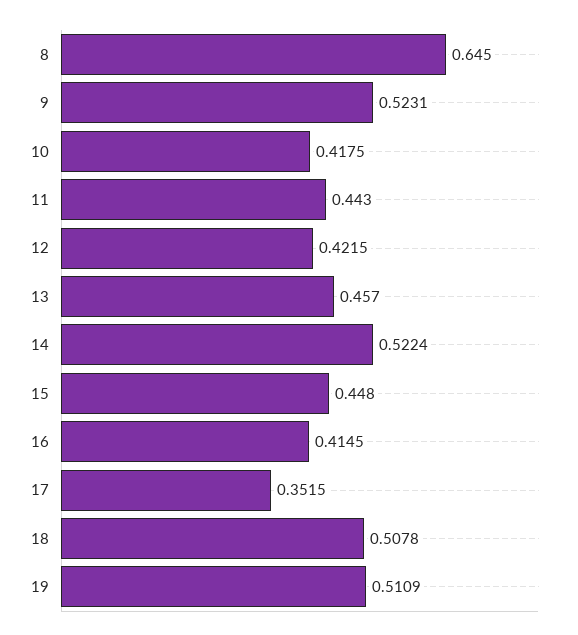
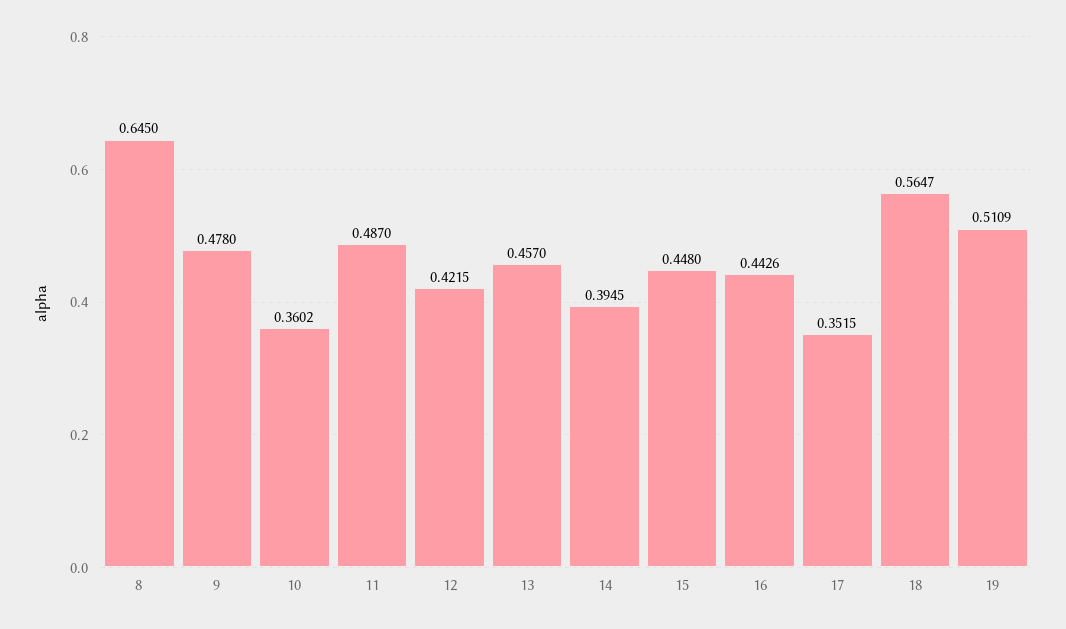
  {
    "8": 0.645,
-   "9": 0.5231,
+   "9": 0.478,
-   "10": 0.4175,
+   "10": 0.3602,
-   "11": 0.443,
+   "11": 0.487,
    "12": 0.4215,
    "13": 0.457,
-   "14": 0.5224,
+   "14": 0.3945,
    "15": 0.448,
-   "16": 0.4145,
+   "16": 0.4426,
    "17": 0.3515,
-   "18": 0.5078,
+   "18": 0.5647,
    "19": 0.5109
  }

